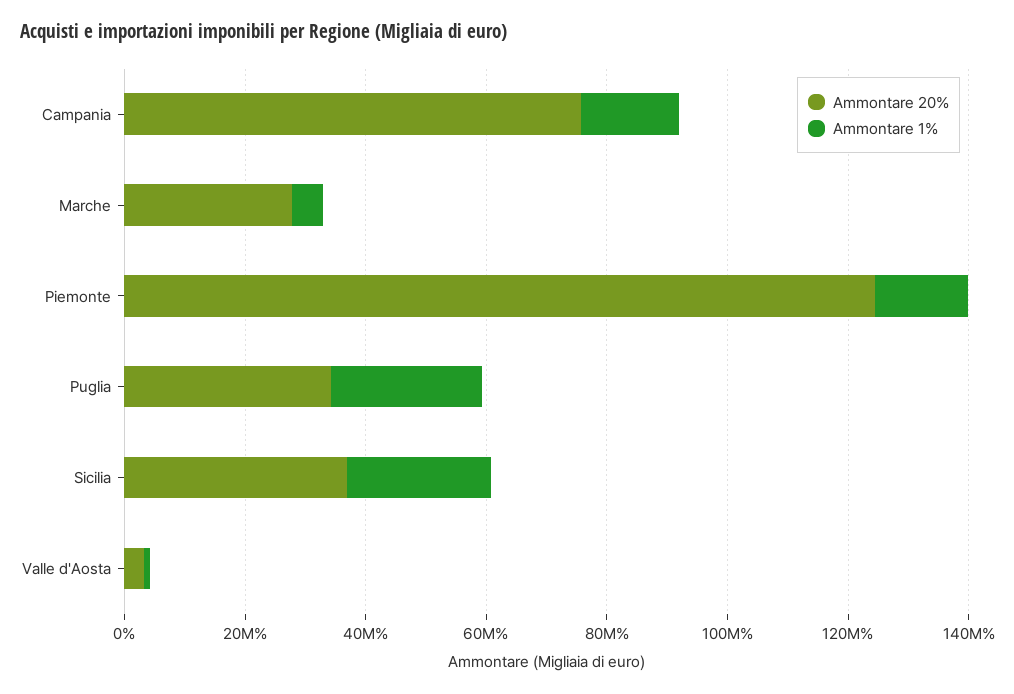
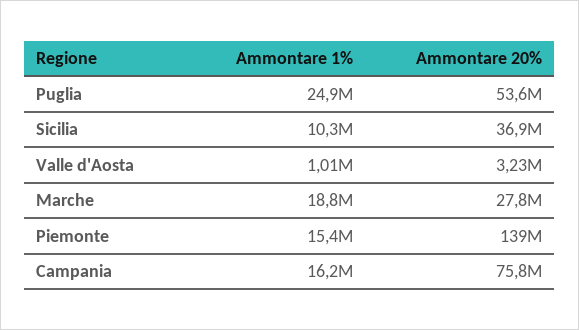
  {
    "Ammontare 20%": {
      "Campania": 75800000,
      "Marche": 27800000,
-     "Piemonte": 125000000,
+     "Piemonte": 139000000,
-     "Puglia": 35000000,
+     "Puglia": 53600000,
      "Sicilia": 36900000,
      "Valle d'Aosta": 3230000
    },
    "Ammontare 1%": {
      "Campania": 16200000,
-     "Marche": 5000000,
+     "Marche": 18800000,
      "Piemonte": 15400000,
      "Puglia": 24900000,
-     "Sicilia": 25000000,
+     "Sicilia": 10300000,
      "Valle d'Aosta": 1010000
    }
  }

